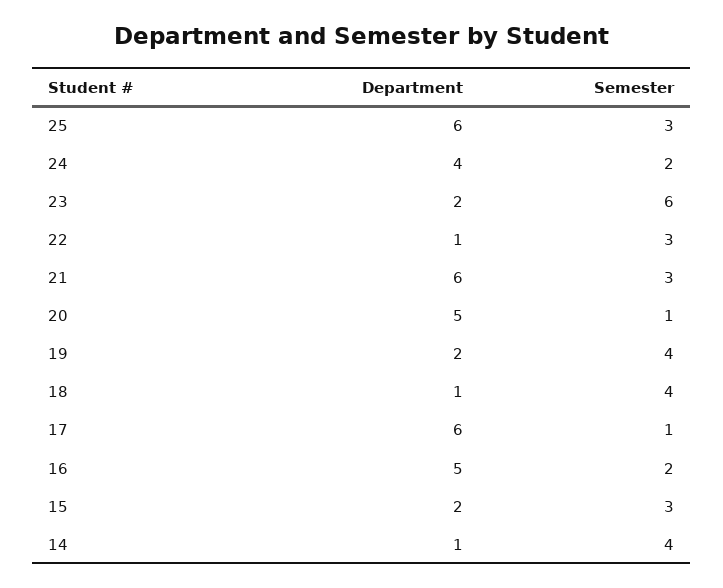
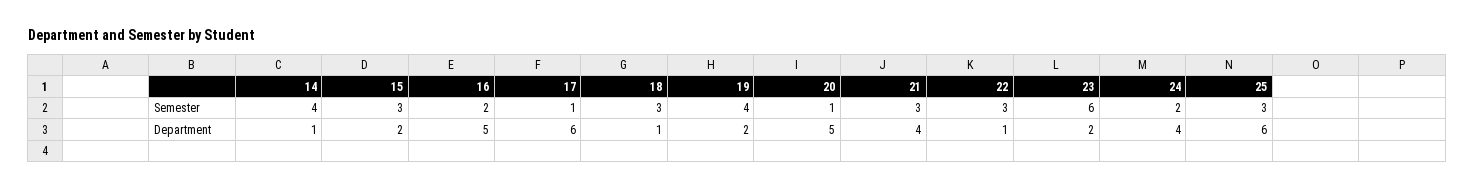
  {
    "Department": {
      "25": 6,
      "24": 4,
      "23": 2,
      "22": 1,
-     "21": 6,
+     "21": 4,
      "20": 5,
      "19": 2,
      "18": 1,
      "17": 6,
      "16": 5,
      "15": 2,
      "14": 1
    },
    "Semester": {
      "25": 3,
      "24": 2,
      "23": 6,
      "22": 3,
      "21": 3,
      "20": 1,
      "19": 4,
-     "18": 4,
+     "18": 3,
      "17": 1,
      "16": 2,
      "15": 3,
      "14": 4
    }
  }

